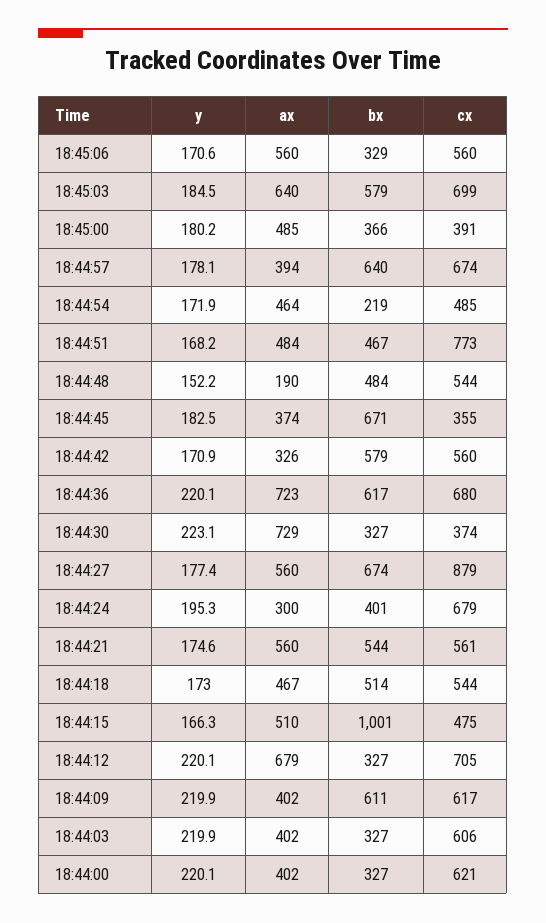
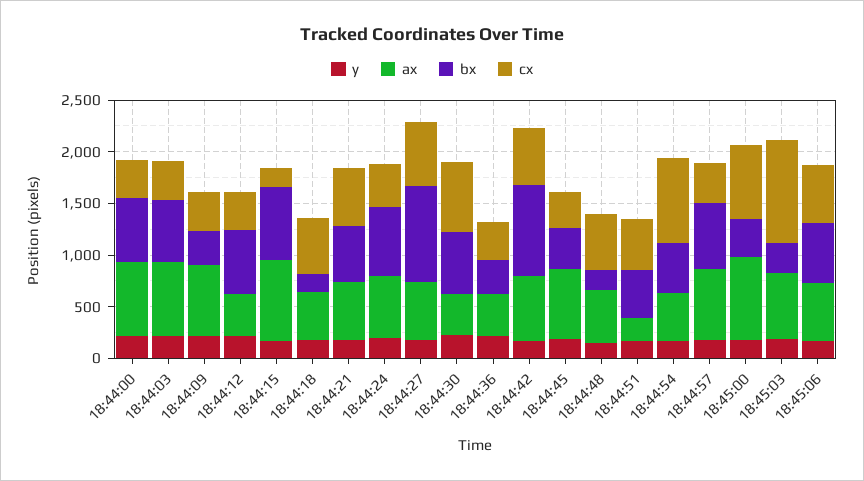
  {
    "y": {
      "18:45:06": 170.6,
      "18:45:03": 184.5,
      "18:45:00": 180.2,
      "18:44:57": 178.1,
      "18:44:54": 171.9,
      "18:44:51": 168.2,
      "18:44:48": 152.2,
      "18:44:45": 182.5,
      "18:44:42": 170.9,
      "18:44:36": 220.1,
      "18:44:30": 223.1,
      "18:44:27": 177.4,
      "18:44:24": 195.3,
      "18:44:21": 174.6,
      "18:44:18": 173,
      "18:44:15": 166.3,
      "18:44:12": 220.1,
      "18:44:09": 219.9,
      "18:44:03": 219.9,
      "18:44:00": 220.1
    },
    "ax": {
      "18:45:06": 560,
      "18:45:03": 640,
-     "18:45:00": 485,
+     "18:45:00": 800,
-     "18:44:57": 394,
+     "18:44:57": 700,
      "18:44:54": 464,
-     "18:44:51": 484,
+     "18:44:51": 200,
-     "18:44:48": 190,
+     "18:44:48": 500,
-     "18:44:45": 374,
+     "18:44:45": 700,
-     "18:44:42": 326,
+     "18:44:42": 600,
-     "18:44:36": 723,
+     "18:44:36": 400,
-     "18:44:30": 729,
+     "18:44:30": 400,
      "18:44:27": 560,
-     "18:44:24": 300,
+     "18:44:24": 600,
      "18:44:21": 560,
      "18:44:18": 467,
-     "18:44:15": 510,
+     "18:44:15": 800,
-     "18:44:12": 679,
+     "18:44:12": 400,
-     "18:44:09": 402,
+     "18:44:09": 700,
-     "18:44:03": 402,
+     "18:44:03": 700,
-     "18:44:00": 402
+     "18:44:00": 700
    },
    "bx": {
-     "18:45:06": 329,
+     "18:45:06": 600,
-     "18:45:03": 579,
+     "18:45:03": 300,
      "18:45:00": 366,
      "18:44:57": 640,
-     "18:44:54": 219,
+     "18:44:54": 500,
      "18:44:51": 467,
-     "18:44:48": 484,
+     "18:44:48": 200,
-     "18:44:45": 671,
+     "18:44:45": 400,
-     "18:44:42": 579,
+     "18:44:42": 900,
-     "18:44:36": 617,
+     "18:44:36": 300,
-     "18:44:30": 327,
+     "18:44:30": 600,
-     "18:44:27": 674,
+     "18:44:27": 900,
-     "18:44:24": 401,
+     "18:44:24": 700,
      "18:44:21": 544,
-     "18:44:18": 514,
+     "18:44:18": 200,
-     "18:44:15": 1001,
+     "18:44:15": 700,
-     "18:44:12": 327,
+     "18:44:12": 600,
-     "18:44:09": 611,
+     "18:44:09": 300,
-     "18:44:03": 327,
+     "18:44:03": 600,
-     "18:44:00": 327
+     "18:44:00": 600
    },
    "cx": {
      "18:45:06": 560,
-     "18:45:03": 699,
+     "18:45:03": 1000,
-     "18:45:00": 391,
+     "18:45:00": 700,
-     "18:44:57": 674,
+     "18:44:57": 400,
-     "18:44:54": 485,
+     "18:44:54": 800,
-     "18:44:51": 773,
+     "18:44:51": 500,
      "18:44:48": 544,
      "18:44:45": 355,
      "18:44:42": 560,
-     "18:44:36": 680,
+     "18:44:36": 400,
-     "18:44:30": 374,
+     "18:44:30": 700,
-     "18:44:27": 879,
+     "18:44:27": 600,
-     "18:44:24": 679,
+     "18:44:24": 400,
      "18:44:21": 561,
      "18:44:18": 544,
-     "18:44:15": 475,
+     "18:44:15": 200,
-     "18:44:12": 705,
+     "18:44:12": 400,
-     "18:44:09": 617,
+     "18:44:09": 400,
-     "18:44:03": 606,
+     "18:44:03": 400,
-     "18:44:00": 621
+     "18:44:00": 400
    }
  }

